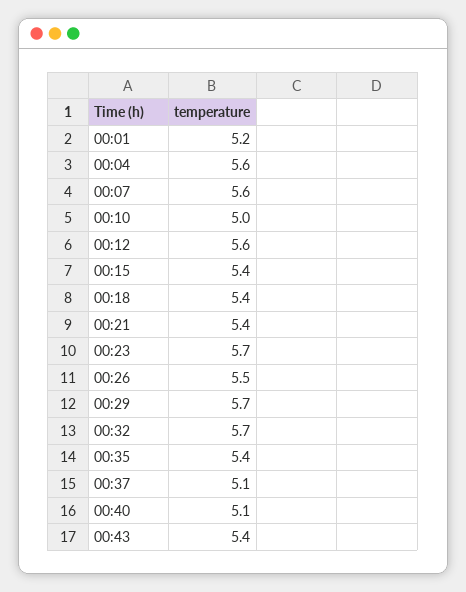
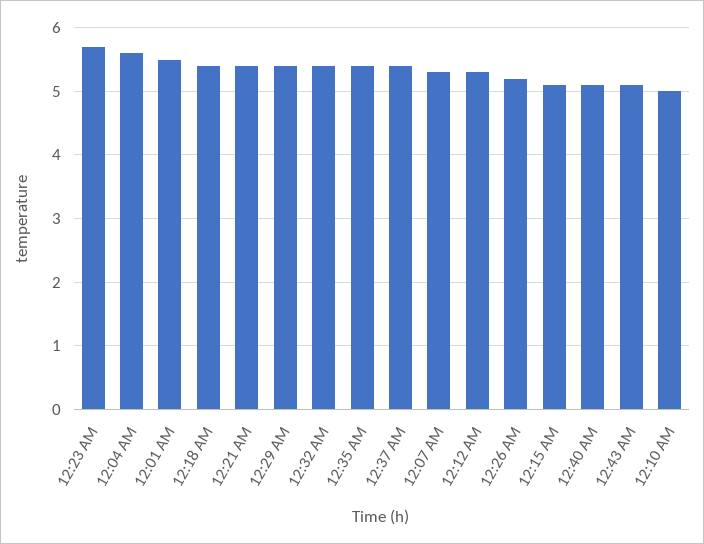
  {
-   "00:01": 5.2,
+   "00:01": 5.5,
    "00:04": 5.6,
-   "00:07": 5.6,
+   "00:07": 5.3,
    "00:10": 5,
-   "00:12": 5.6,
+   "00:12": 5.3,
-   "00:15": 5.4,
+   "00:15": 5.1,
    "00:18": 5.4,
    "00:21": 5.4,
    "00:23": 5.7,
-   "00:26": 5.5,
+   "00:26": 5.2,
-   "00:29": 5.7,
+   "00:29": 5.4,
-   "00:32": 5.7,
+   "00:32": 5.4,
    "00:35": 5.4,
-   "00:37": 5.1,
+   "00:37": 5.4,
    "00:40": 5.1,
-   "00:43": 5.4
+   "00:43": 5.1
  }

